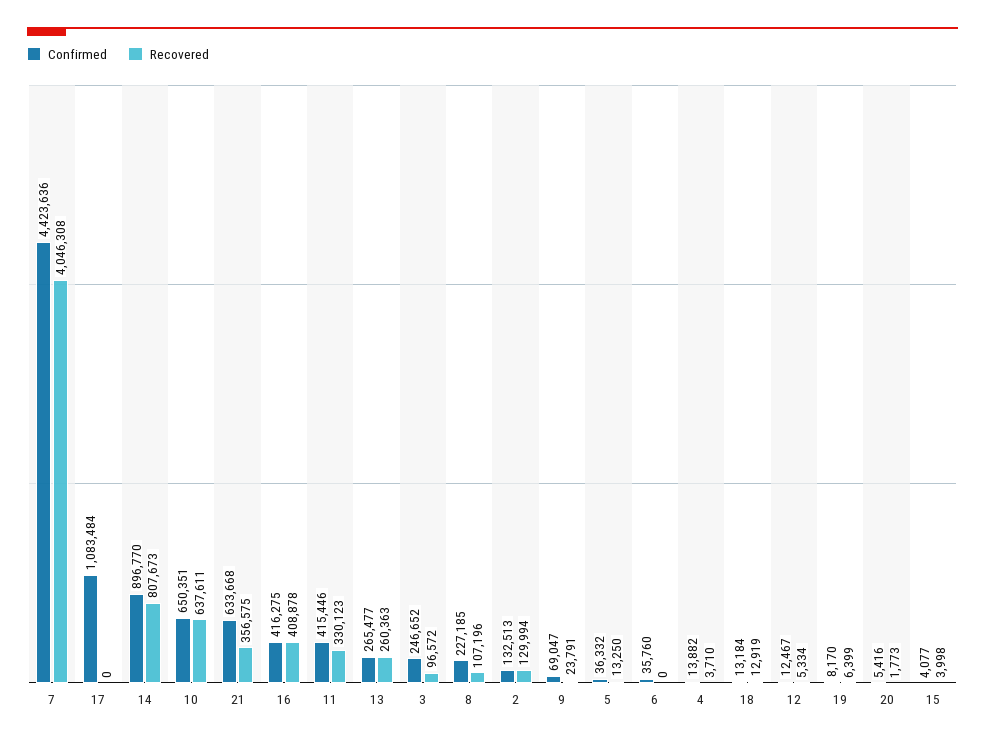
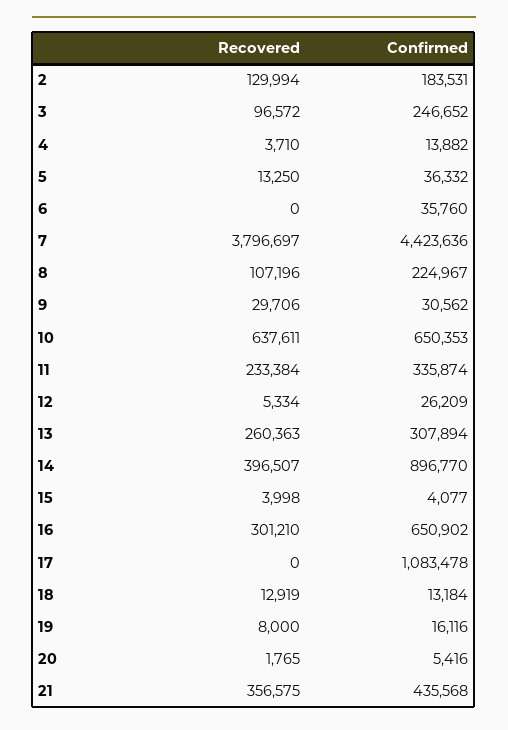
  {
    "Confirmed": {
      "7": 4423636,
-     "17": 1083484,
+     "17": 1083478,
      "14": 896770,
-     "10": 650351,
+     "10": 650353,
-     "21": 633668,
+     "21": 435568,
-     "16": 416275,
+     "16": 650902,
-     "11": 415446,
+     "11": 335874,
-     "13": 265477,
+     "13": 307894,
      "3": 246652,
-     "8": 227185,
+     "8": 224967,
-     "2": 132513,
+     "2": 183531,
-     "9": 69047,
+     "9": 30562,
      "5": 36332,
      "6": 35760,
      "4": 13882,
      "18": 13184,
-     "12": 12467,
+     "12": 26209,
-     "19": 8170,
+     "19": 16116,
      "20": 5416,
      "15": 4077
    },
    "Recovered": {
-     "7": 4046308,
+     "7": 3796697,
      "17": 0,
-     "14": 807673,
+     "14": 396507,
      "10": 637611,
      "21": 356575,
-     "16": 408878,
+     "16": 301210,
-     "11": 330123,
+     "11": 233384,
      "13": 260363,
      "3": 96572,
      "8": 107196,
      "2": 129994,
-     "9": 23791,
+     "9": 29706,
      "5": 13250,
      "6": 0,
      "4": 3710,
      "18": 12919,
      "12": 5334,
-     "19": 6399,
+     "19": 8000,
-     "20": 1773,
+     "20": 1765,
      "15": 3998
    }
  }

